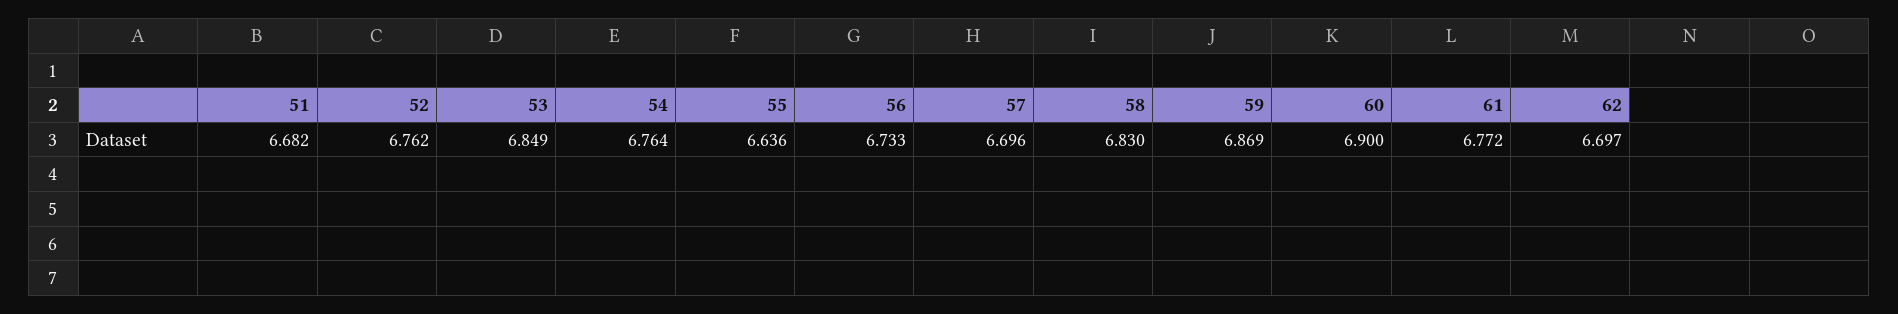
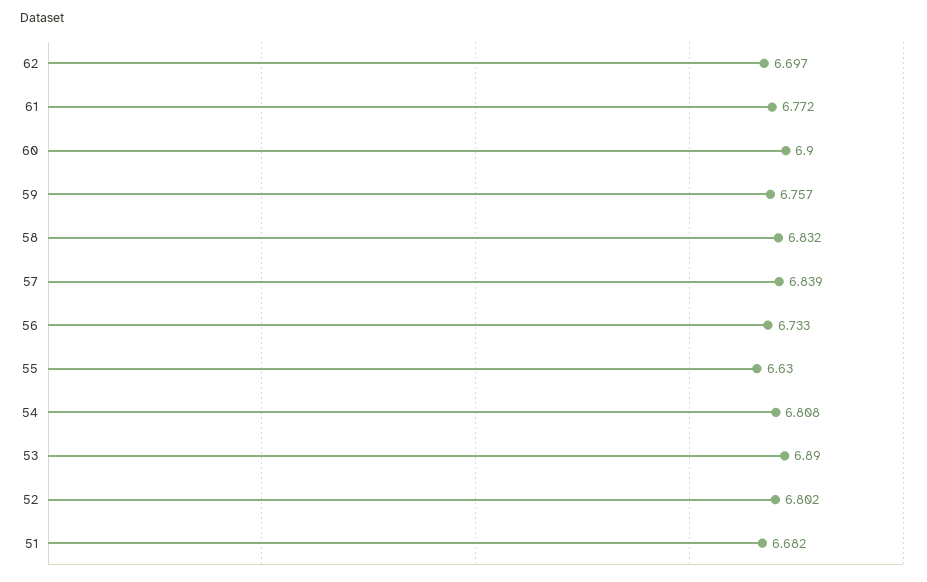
  {
    "51": 6.682,
-   "52": 6.762,
+   "52": 6.802,
-   "53": 6.849,
+   "53": 6.89,
-   "54": 6.764,
+   "54": 6.808,
-   "55": 6.636,
+   "55": 6.63,
    "56": 6.733,
-   "57": 6.696,
+   "57": 6.839,
-   "58": 6.83,
+   "58": 6.832,
-   "59": 6.869,
+   "59": 6.757,
    "60": 6.9,
    "61": 6.772,
    "62": 6.697
  }

